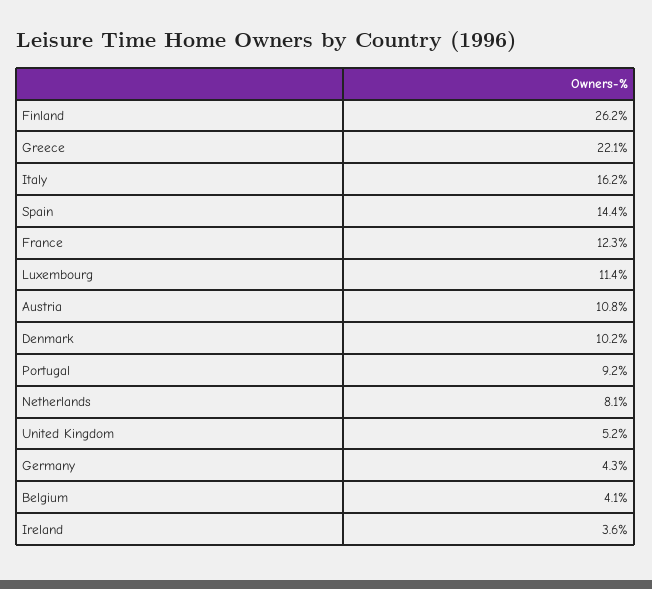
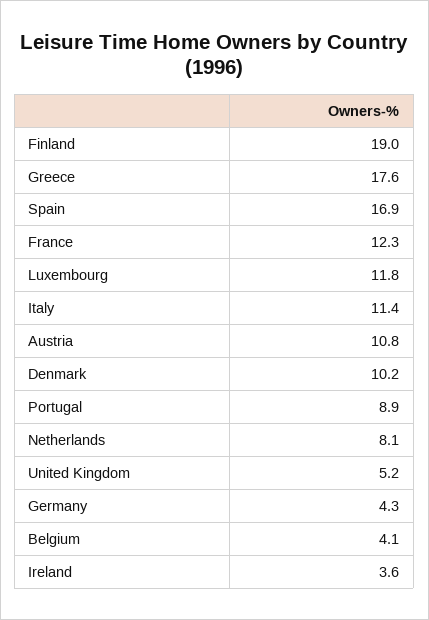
  {
-   "Finland": 26.2,
+   "Finland": 19,
-   "Greece": 22.1,
+   "Greece": 17.6,
-   "Italy": 16.2,
+   "Italy": 11.4,
-   "Spain": 14.4,
+   "Spain": 16.9,
    "France": 12.3,
-   "Luxembourg": 11.4,
+   "Luxembourg": 11.8,
    "Austria": 10.8,
    "Denmark": 10.2,
-   "Portugal": 9.2,
+   "Portugal": 8.9,
    "Netherlands": 8.1,
    "United Kingdom": 5.2,
    "Germany": 4.3,
    "Belgium": 4.1,
    "Ireland": 3.6
  }

